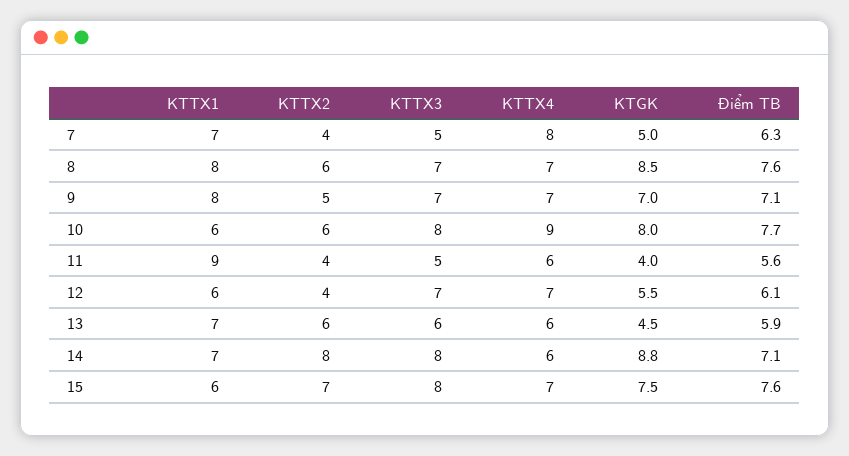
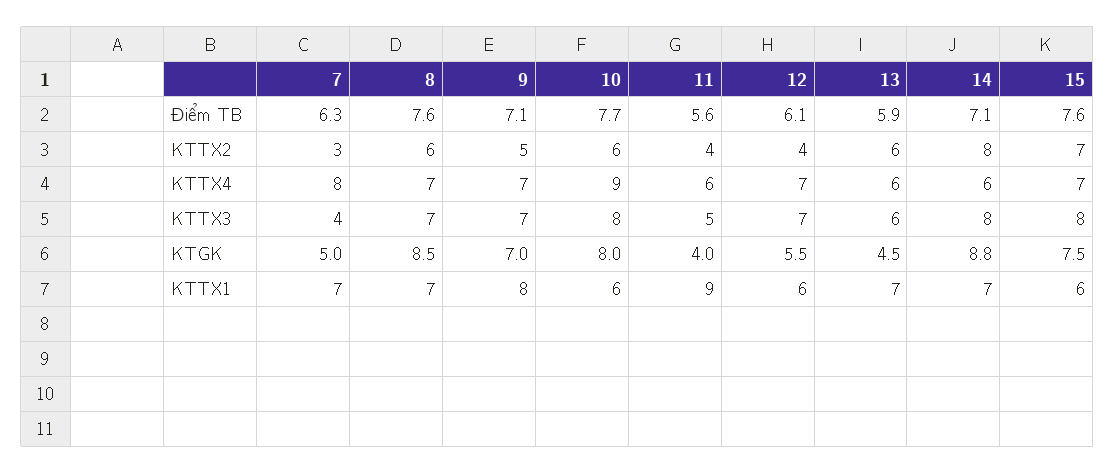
  {
    "KTTX1": {
      "7": 7,
-     "8": 8,
+     "8": 7,
      "9": 8,
      "10": 6,
      "11": 9,
      "12": 6,
      "13": 7,
      "14": 7,
      "15": 6
    },
    "KTTX2": {
-     "7": 4,
+     "7": 3,
      "8": 6,
      "9": 5,
      "10": 6,
      "11": 4,
      "12": 4,
      "13": 6,
      "14": 8,
      "15": 7
    },
    "KTTX3": {
-     "7": 5,
+     "7": 4,
      "8": 7,
      "9": 7,
      "10": 8,
      "11": 5,
      "12": 7,
      "13": 6,
      "14": 8,
      "15": 8
    },
    "KTTX4": {
      "7": 8,
      "8": 7,
      "9": 7,
      "10": 9,
      "11": 6,
      "12": 7,
      "13": 6,
      "14": 6,
      "15": 7
    },
    "KTGK": {
      "7": 5,
      "8": 8.5,
      "9": 7,
      "10": 8,
      "11": 4,
      "12": 5.5,
      "13": 4.5,
      "14": 8.8,
      "15": 7.5
    },
    "Điểm TB": {
      "7": 6.3,
      "8": 7.6,
      "9": 7.1,
      "10": 7.7,
      "11": 5.6,
      "12": 6.1,
      "13": 5.9,
      "14": 7.1,
      "15": 7.6
    }
  }

